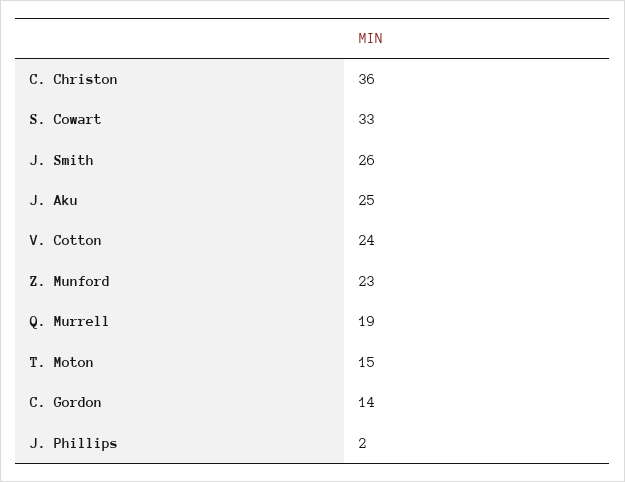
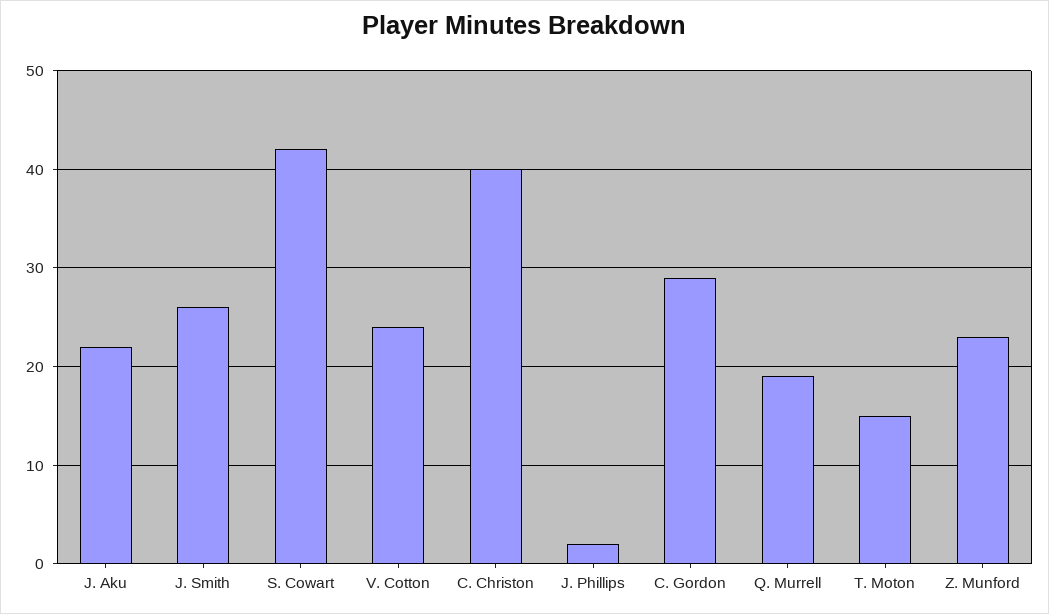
  {
-   "C. Christon": 36,
+   "C. Christon": 40,
-   "S. Cowart": 33,
+   "S. Cowart": 42,
    "J. Smith": 26,
-   "J. Aku": 25,
+   "J. Aku": 22,
    "V. Cotton": 24,
    "Z. Munford": 23,
    "Q. Murrell": 19,
    "T. Moton": 15,
-   "C. Gordon": 14,
+   "C. Gordon": 29,
    "J. Phillips": 2
  }

